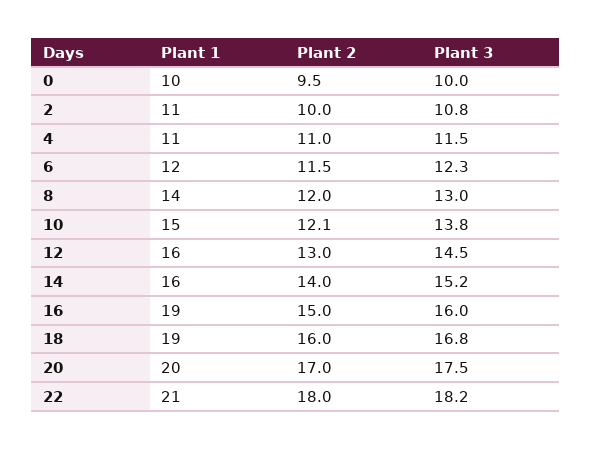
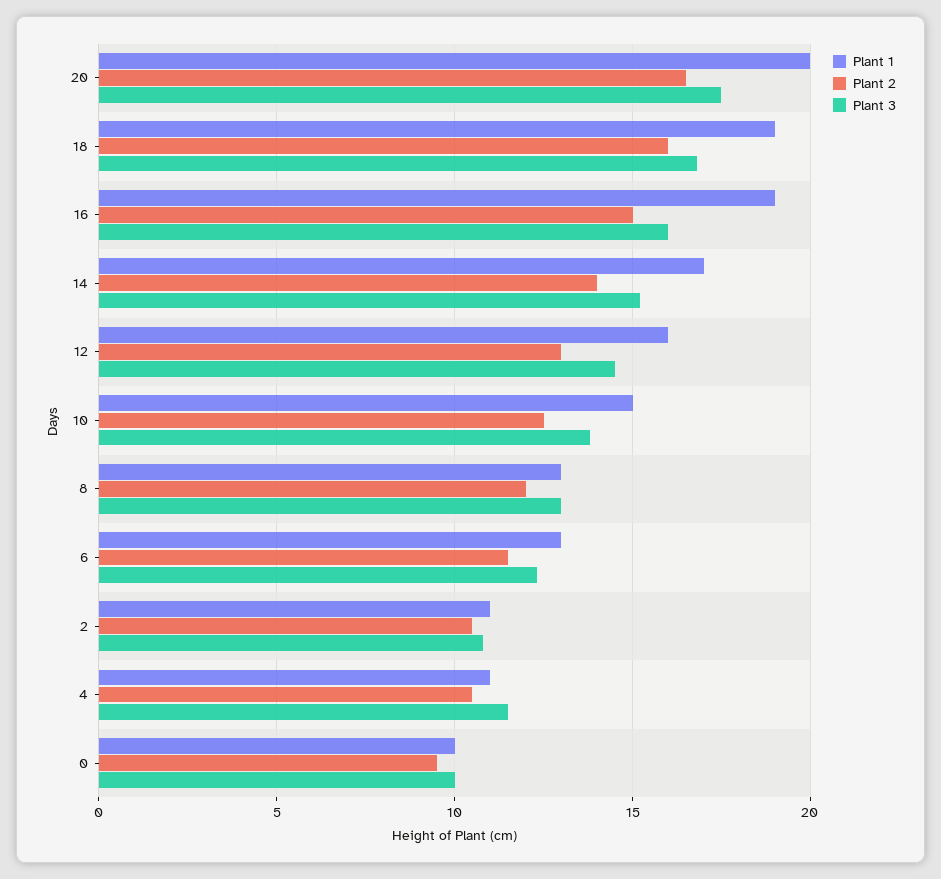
  {
    "Plant 1": {
      "0": 10,
      "2": 11,
      "4": 11,
-     "6": 12,
+     "6": 13,
-     "8": 14,
+     "8": 13,
      "10": 15,
      "12": 16,
-     "14": 16,
+     "14": 17,
      "16": 19,
      "18": 19,
-     "20": 20,
+     "20": 20
-     "22": 21
    },
    "Plant 2": {
      "0": 9.5,
-     "2": 10,
+     "2": 10.5,
-     "4": 11,
+     "4": 10.5,
      "6": 11.5,
      "8": 12,
-     "10": 12.1,
+     "10": 12.5,
      "12": 13,
      "14": 14,
      "16": 15,
      "18": 16,
-     "20": 17,
+     "20": 16.5
-     "22": 18
    },
    "Plant 3": {
      "0": 10,
      "2": 10.8,
      "4": 11.5,
      "6": 12.3,
      "8": 13,
      "10": 13.8,
      "12": 14.5,
      "14": 15.2,
      "16": 16,
      "18": 16.8,
-     "20": 17.5,
+     "20": 17.5
-     "22": 18.2
    }
  }

